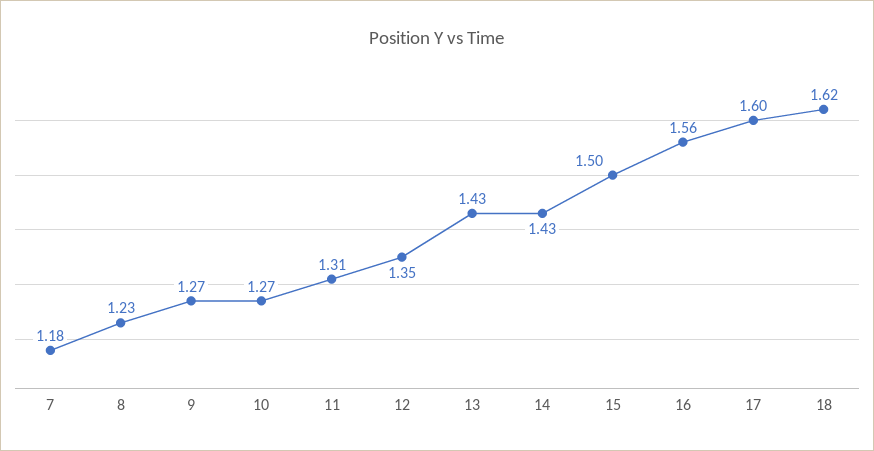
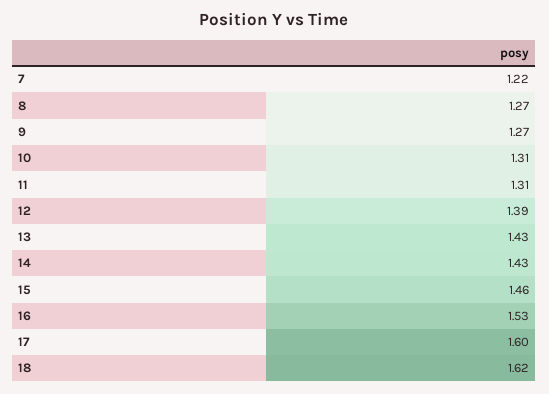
  {
-   "7": 1.18,
+   "7": 1.22,
-   "8": 1.23,
+   "8": 1.27,
    "9": 1.27,
-   "10": 1.27,
+   "10": 1.31,
    "11": 1.31,
-   "12": 1.35,
+   "12": 1.39,
    "13": 1.43,
    "14": 1.43,
-   "15": 1.5,
+   "15": 1.46,
-   "16": 1.56,
+   "16": 1.53,
    "17": 1.6,
    "18": 1.62
  }

